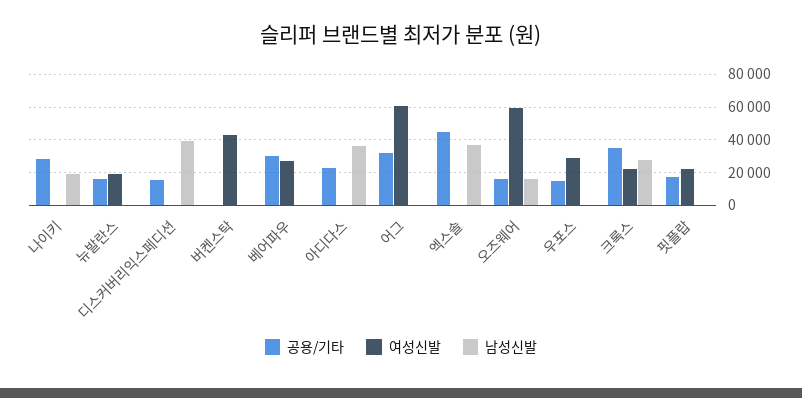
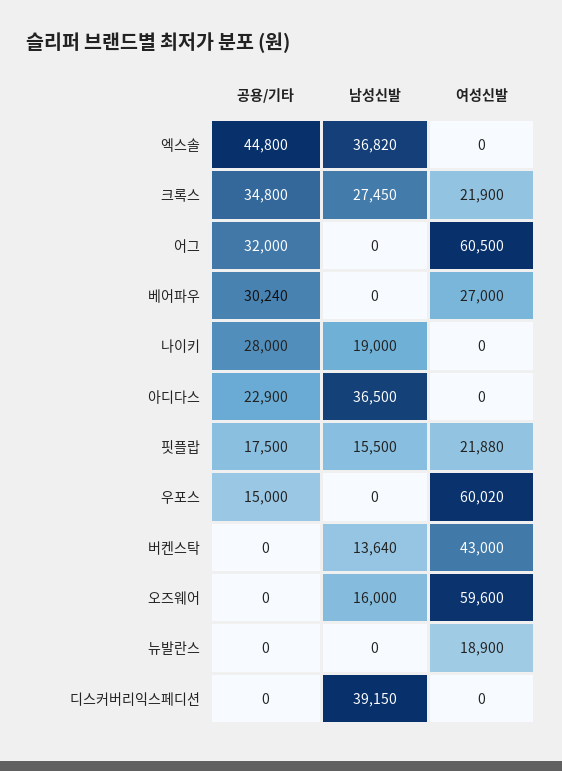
  {
    "공용/기타": {
      "나이키": 28000,
-     "뉴발란스": 15000,
+     "뉴발란스": 0,
-     "디스커버리익스페디션": 15000,
+     "디스커버리익스페디션": 0,
      "버켄스탁": 0,
      "베어파우": 30240,
      "아디다스": 22900,
      "어그": 32000,
      "엑스솔": 44800,
-     "오즈웨어": 15000,
+     "오즈웨어": 0,
      "우포스": 15000,
      "크록스": 34800,
      "핏플랍": 17500
    },
    "여성신발": {
      "나이키": 0,
      "뉴발란스": 18900,
      "디스커버리익스페디션": 0,
      "버켄스탁": 43000,
      "베어파우": 27000,
      "아디다스": 0,
      "어그": 60500,
      "엑스솔": 0,
      "오즈웨어": 59600,
-     "우포스": 30000,
+     "우포스": 60020,
      "크록스": 21900,
      "핏플랍": 21880
    },
    "남성신발": {
      "나이키": 19000,
      "뉴발란스": 0,
      "디스커버리익스페디션": 39150,
-     "버켄스탁": 0,
+     "버켄스탁": 13640,
      "베어파우": 0,
      "아디다스": 36500,
      "어그": 0,
      "엑스솔": 36820,
      "오즈웨어": 16000,
      "우포스": 0,
      "크록스": 27450,
-     "핏플랍": 0
+     "핏플랍": 15500
    }
  }

